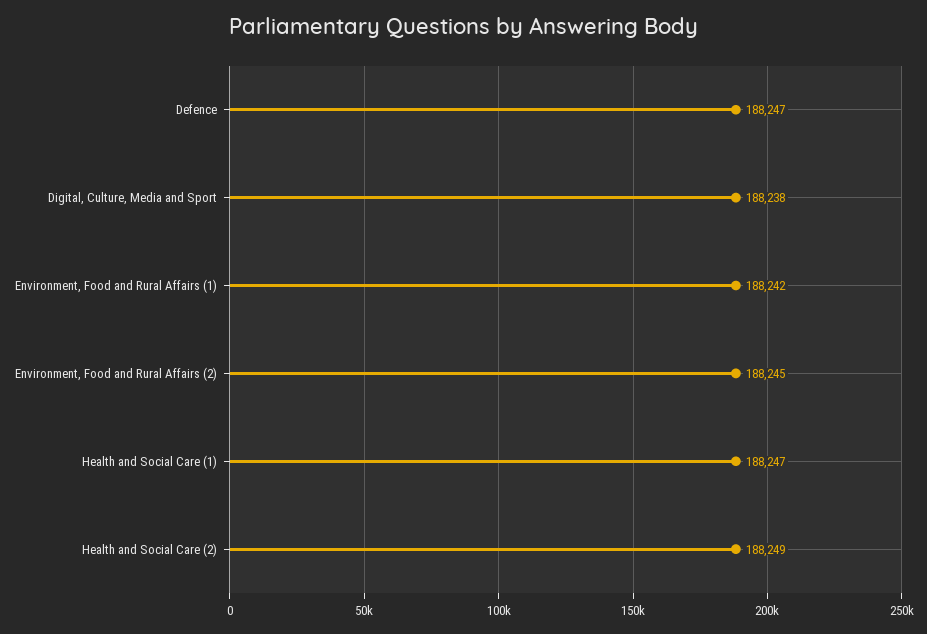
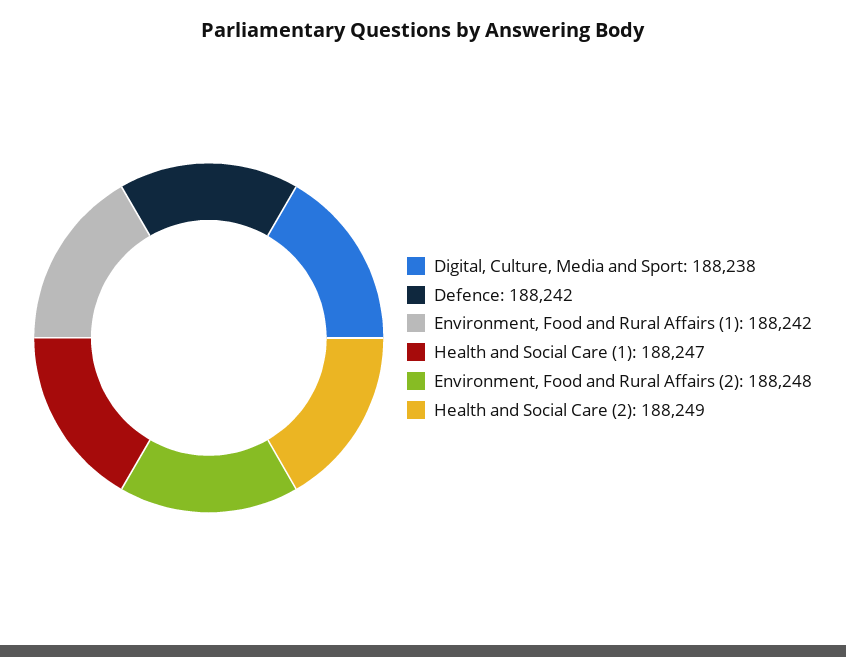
  {
-   "Defence": 188247,
+   "Defence": 188242,
    "Digital, Culture, Media and Sport": 188238,
    "Environment, Food and Rural Affairs (1)": 188242,
-   "Environment, Food and Rural Affairs (2)": 188245,
+   "Environment, Food and Rural Affairs (2)": 188248,
    "Health and Social Care (1)": 188247,
    "Health and Social Care (2)": 188249
  }

